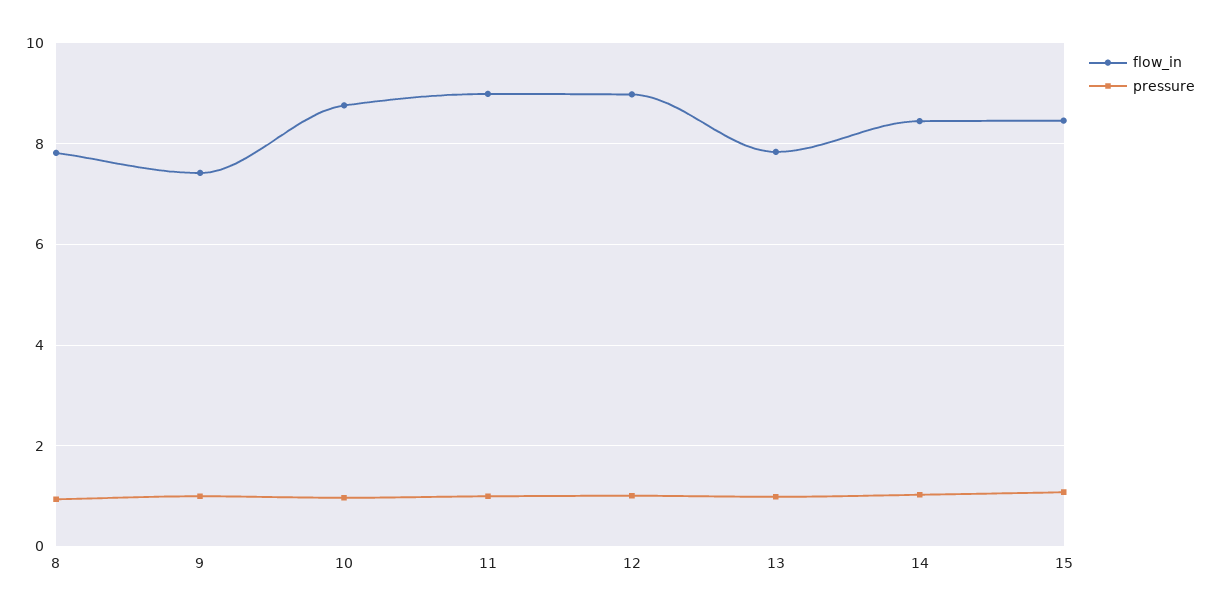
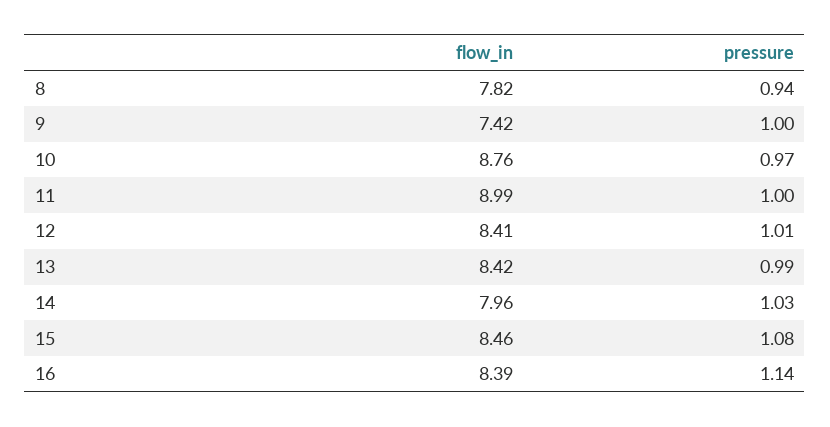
  {
    "flow_in": {
      "8": 7.82,
      "9": 7.42,
      "10": 8.76,
      "11": 8.99,
-     "12": 9,
+     "12": 8.41,
-     "13": 7.8,
+     "13": 8.42,
-     "14": 8.4,
+     "14": 7.96,
-     "15": 8.46
+     "15": 8.46,
+     "16": 8.39
    },
    "pressure": {
      "8": 0.94,
      "9": 1,
      "10": 0.97,
      "11": 1,
      "12": 1.01,
      "13": 0.99,
      "14": 1.03,
-     "15": 1.08
+     "15": 1.08,
+     "16": 1.14
    }
  }

